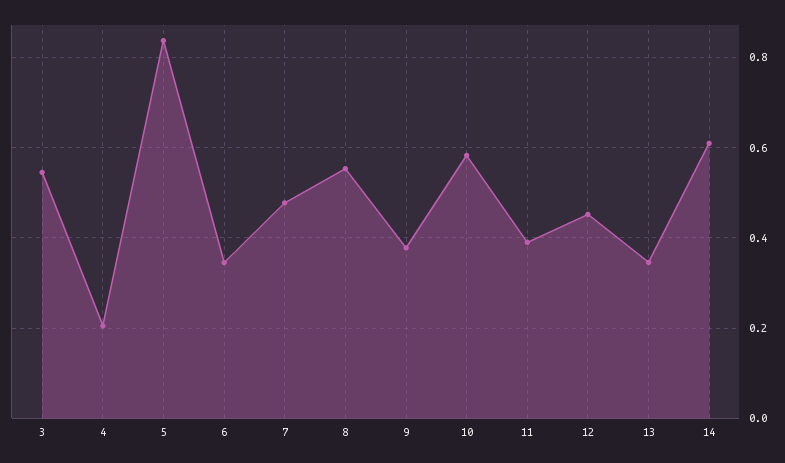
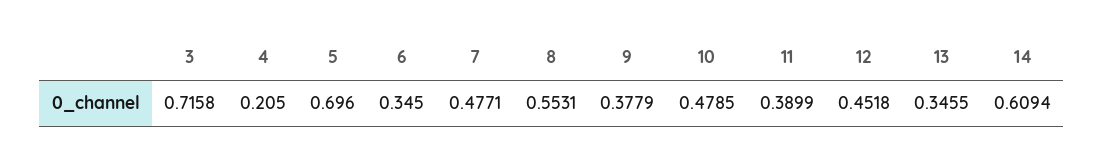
  {
-   "3": 0.54,
+   "3": 0.7158,
    "4": 0.205,
-   "5": 0.84,
+   "5": 0.696,
    "6": 0.345,
    "7": 0.4771,
    "8": 0.5531,
    "9": 0.3779,
-   "10": 0.58,
+   "10": 0.4785,
    "11": 0.3899,
    "12": 0.4518,
    "13": 0.3455,
    "14": 0.6094
  }

